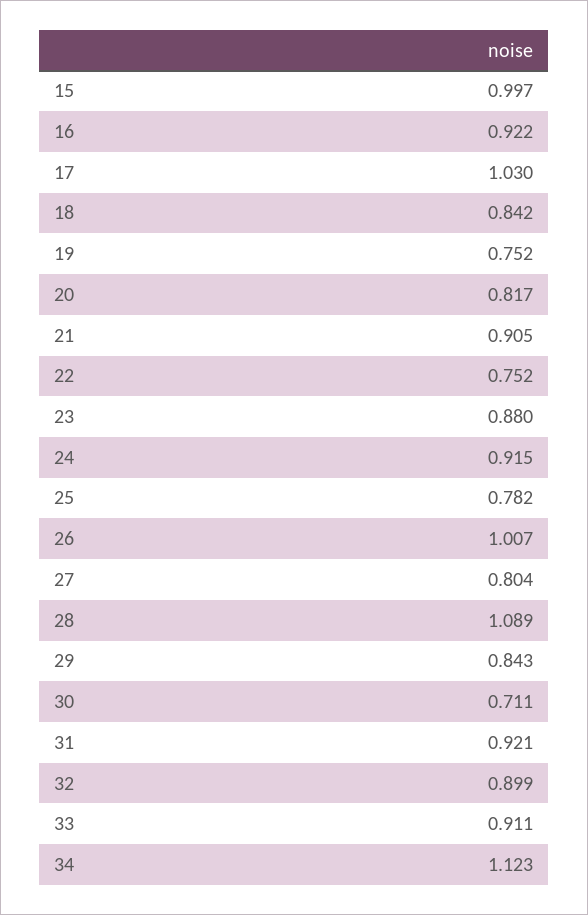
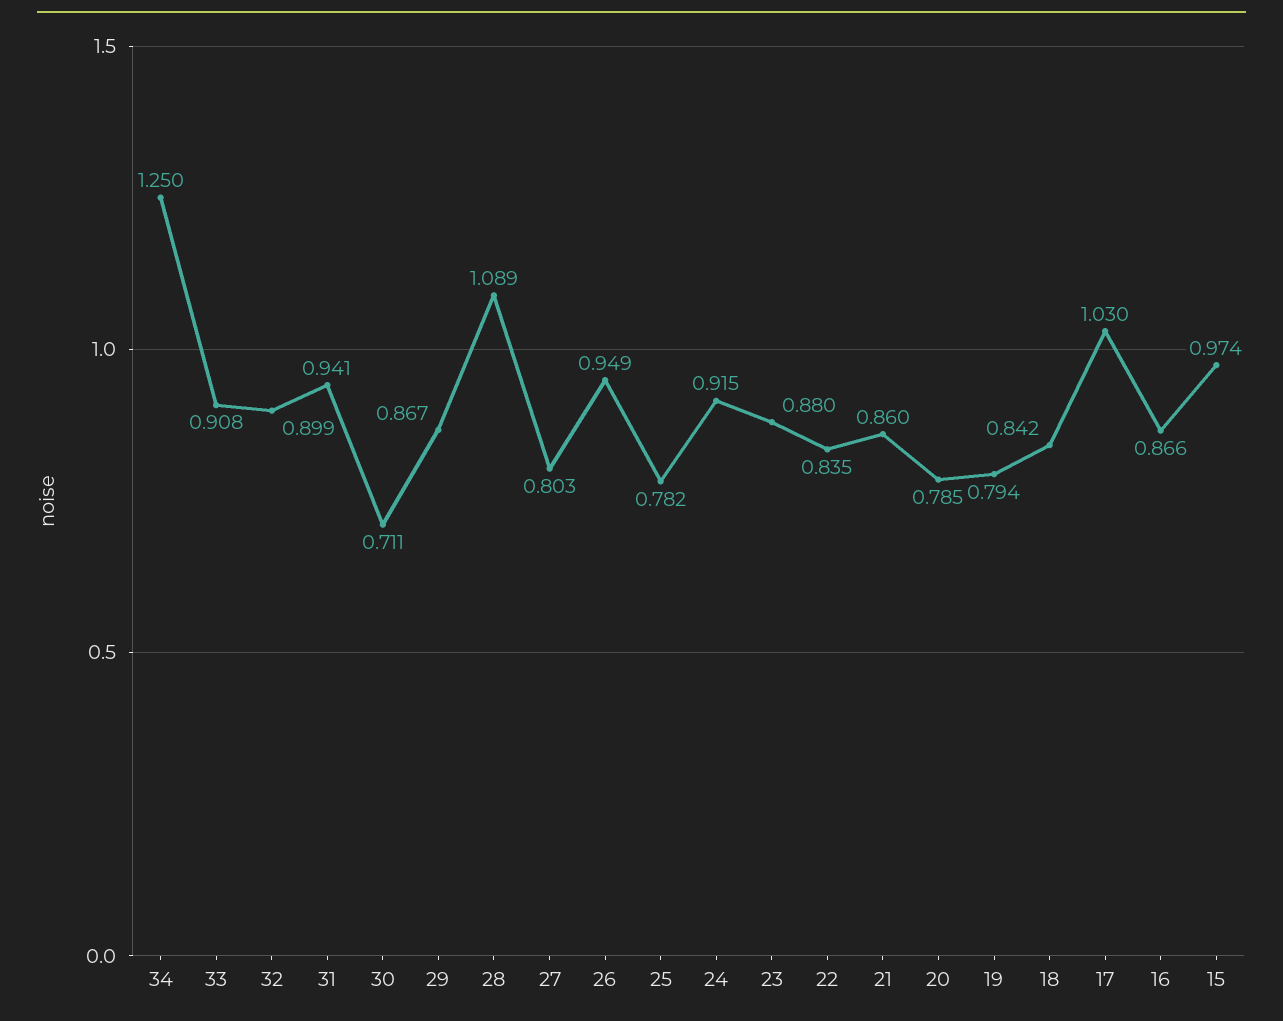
  {
-   "15": 0.997,
+   "15": 0.974,
-   "16": 0.922,
+   "16": 0.866,
    "17": 1.03,
    "18": 0.842,
-   "19": 0.752,
+   "19": 0.794,
-   "20": 0.817,
+   "20": 0.785,
-   "21": 0.905,
+   "21": 0.86,
-   "22": 0.752,
+   "22": 0.835,
    "23": 0.88,
    "24": 0.915,
    "25": 0.782,
-   "26": 1.007,
+   "26": 0.949,
-   "27": 0.804,
+   "27": 0.803,
    "28": 1.089,
-   "29": 0.843,
+   "29": 0.867,
    "30": 0.711,
-   "31": 0.921,
+   "31": 0.941,
    "32": 0.899,
-   "33": 0.911,
+   "33": 0.908,
-   "34": 1.123
+   "34": 1.25
  }

